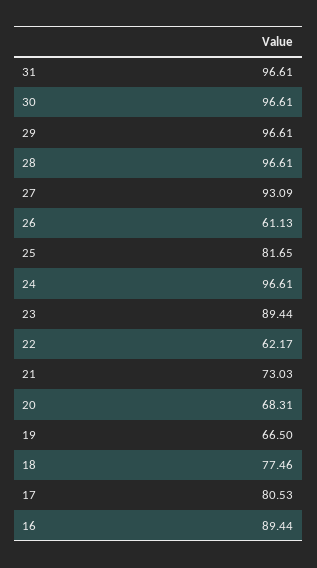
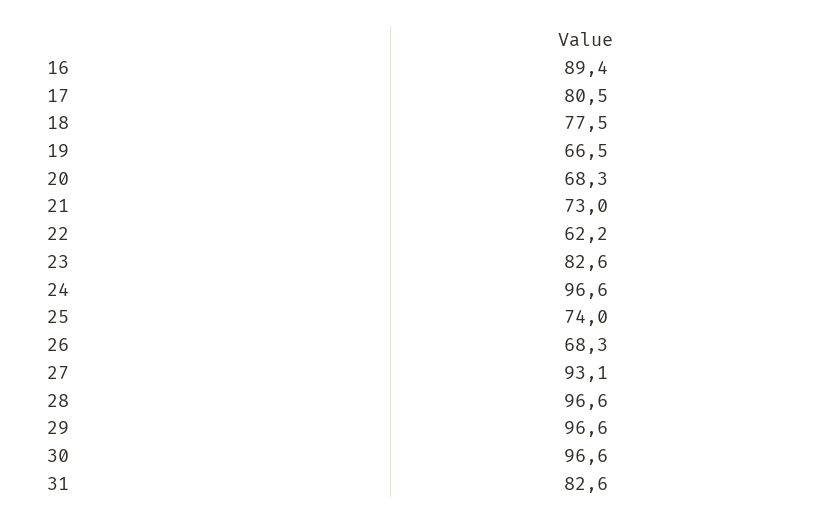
  {
-   "31": 96.61,
+   "31": 82.6,
    "30": 96.61,
    "29": 96.61,
    "28": 96.61,
    "27": 93.09,
-   "26": 61.13,
+   "26": 68.3,
-   "25": 81.65,
+   "25": 74,
    "24": 96.61,
-   "23": 89.44,
+   "23": 82.6,
    "22": 62.17,
    "21": 73.03,
    "20": 68.31,
    "19": 66.5,
    "18": 77.46,
    "17": 80.53,
    "16": 89.44
  }

